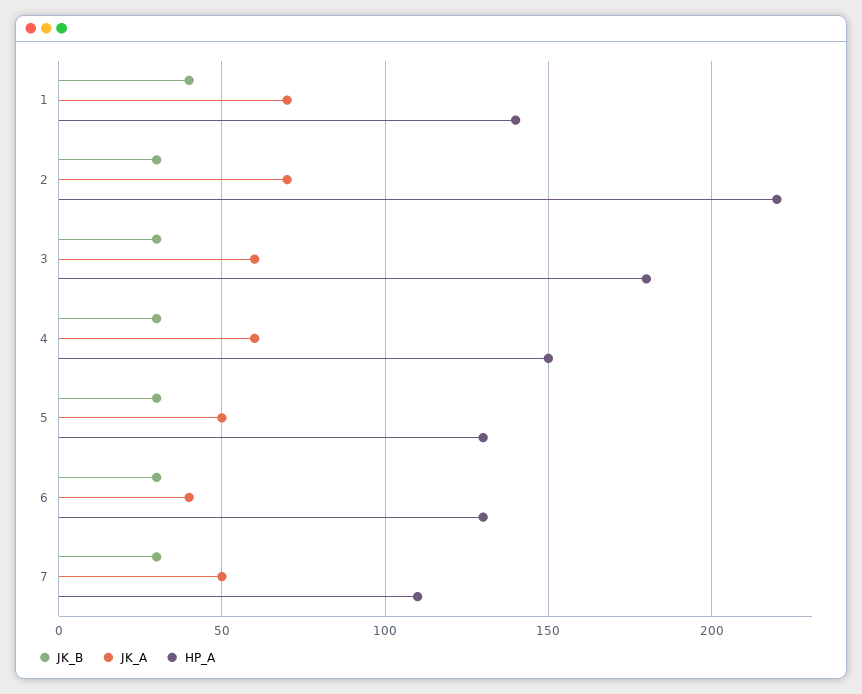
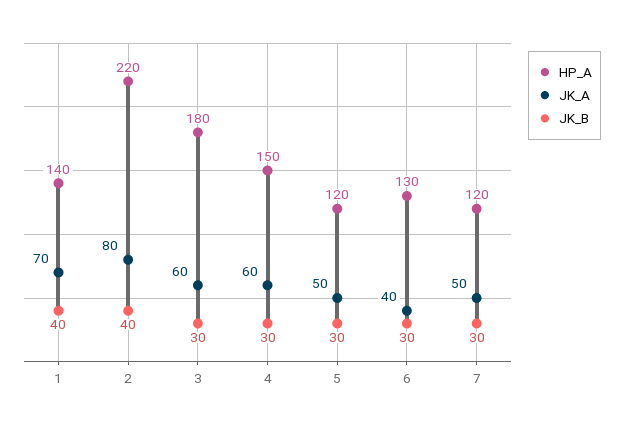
  {
    "JK_B": {
      "1": 40,
-     "2": 30,
+     "2": 40,
      "3": 30,
      "4": 30,
      "5": 30,
      "6": 30,
      "7": 30
    },
    "JK_A": {
      "1": 70,
-     "2": 70,
+     "2": 80,
      "3": 60,
      "4": 60,
      "5": 50,
      "6": 40,
      "7": 50
    },
    "HP_A": {
      "1": 140,
      "2": 220,
      "3": 180,
      "4": 150,
-     "5": 130,
+     "5": 120,
      "6": 130,
-     "7": 110
+     "7": 120
    }
  }

